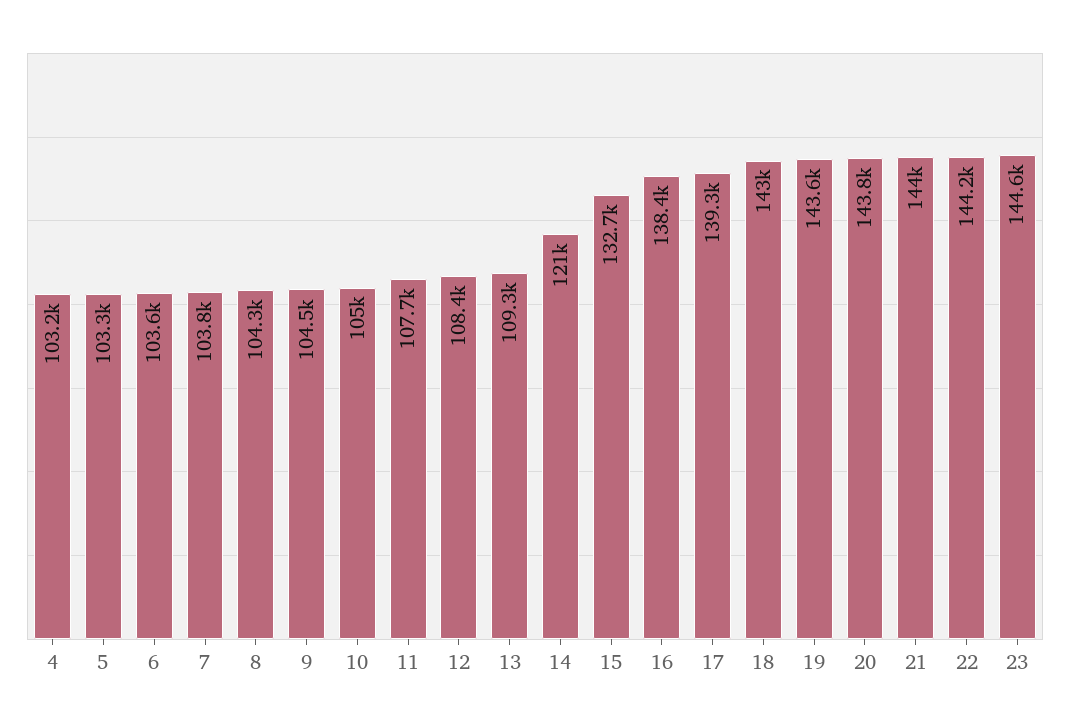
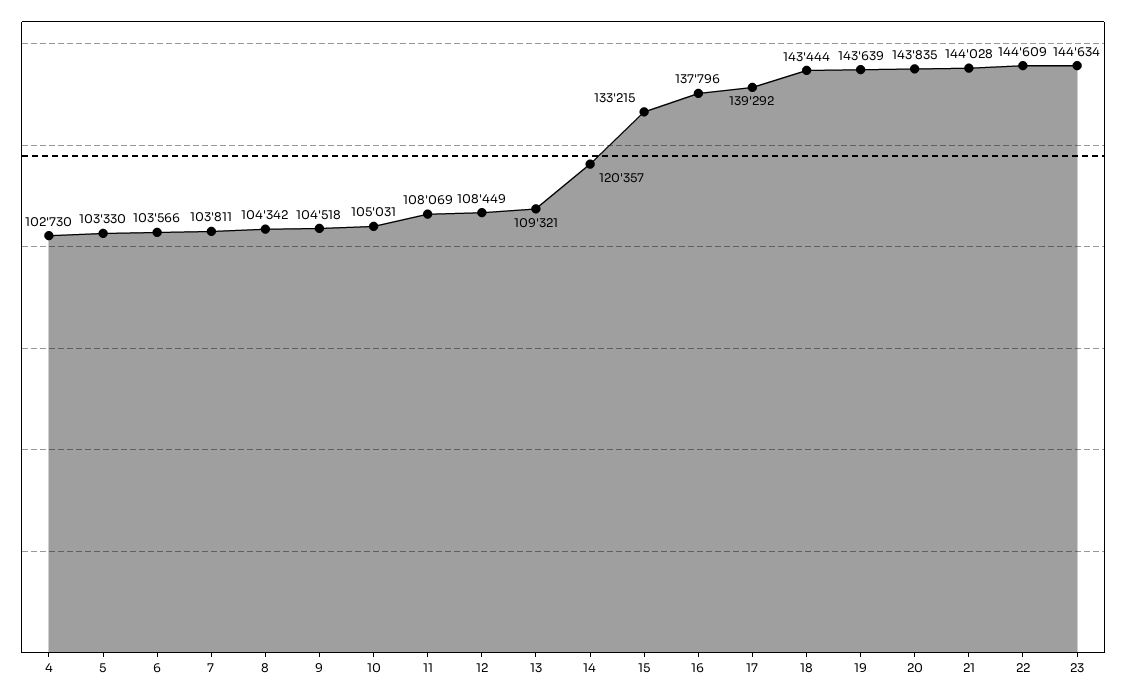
  {
-   "4": 103200,
+   "4": 102730,
    "5": 103330,
    "6": 103566,
    "7": 103811,
    "8": 104342,
    "9": 104518,
    "10": 105031,
-   "11": 107700,
+   "11": 108069,
    "12": 108449,
    "13": 109321,
-   "14": 121000,
+   "14": 120357,
-   "15": 132700,
+   "15": 133215,
-   "16": 138400,
+   "16": 137796,
    "17": 139292,
-   "18": 143000,
+   "18": 143444,
    "19": 143639,
    "20": 143835,
    "21": 144028,
-   "22": 144200,
+   "22": 144609,
    "23": 144634
  }

